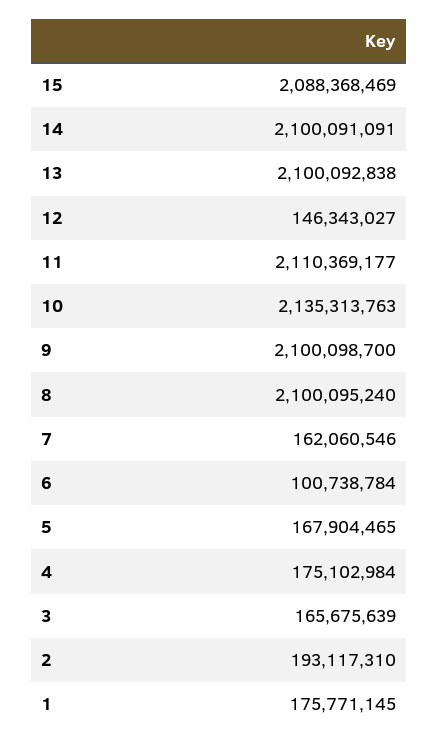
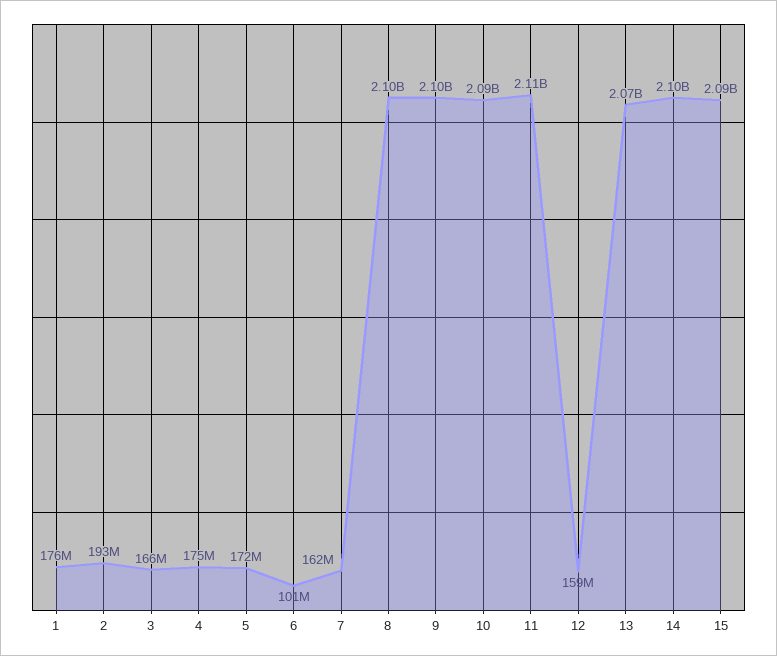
  {
    "15": 2088368469,
    "14": 2100091091,
-   "13": 2100092838,
+   "13": 2070000000,
-   "12": 146343027,
+   "12": 159000000,
    "11": 2110369177,
-   "10": 2135313763,
+   "10": 2090000000,
    "9": 2100098700,
    "8": 2100095240,
    "7": 162060546,
    "6": 100738784,
-   "5": 167904465,
+   "5": 172000000,
    "4": 175102984,
    "3": 165675639,
    "2": 193117310,
    "1": 175771145
  }

